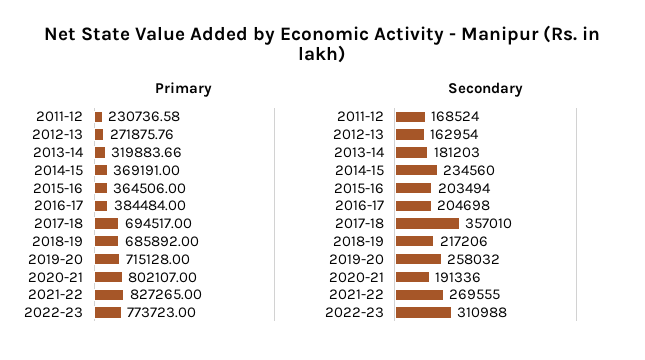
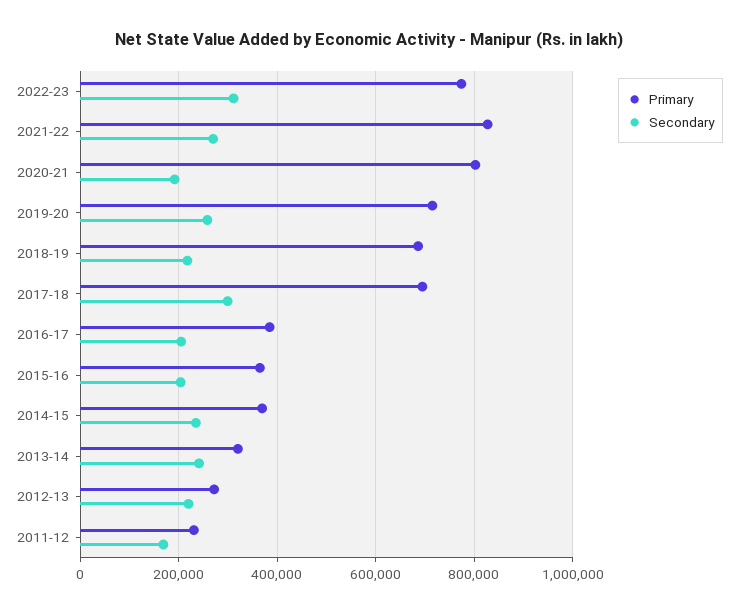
  {
    "Primary": {
      "2011-12": 230736.58,
      "2012-13": 271875.76,
      "2013-14": 319883.66,
      "2014-15": 369191,
      "2015-16": 364506,
      "2016-17": 384484,
      "2017-18": 694517,
      "2018-19": 685892,
      "2019-20": 715128,
      "2020-21": 802107,
      "2021-22": 827265,
      "2022-23": 773723
    },
    "Secondary": {
      "2011-12": 168524,
-     "2012-13": 162954,
+     "2012-13": 220000,
-     "2013-14": 181203,
+     "2013-14": 240000,
      "2014-15": 234560,
      "2015-16": 203494,
      "2016-17": 204698,
-     "2017-18": 357010,
+     "2017-18": 300000,
      "2018-19": 217206,
      "2019-20": 258032,
      "2020-21": 191336,
      "2021-22": 269555,
      "2022-23": 310988
    }
  }

